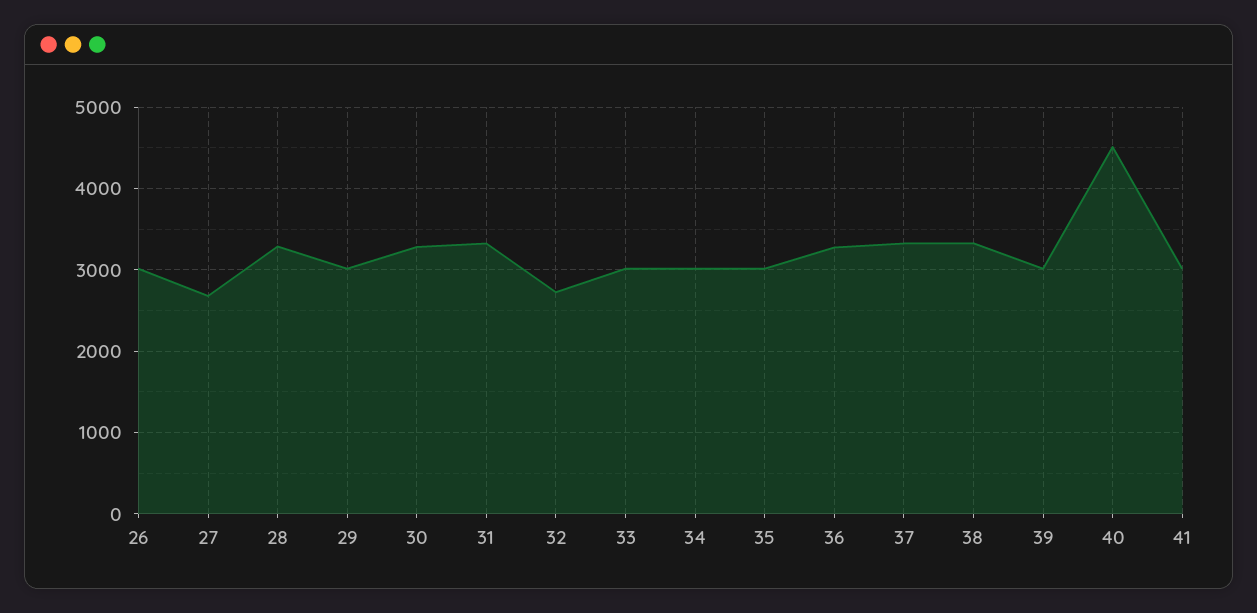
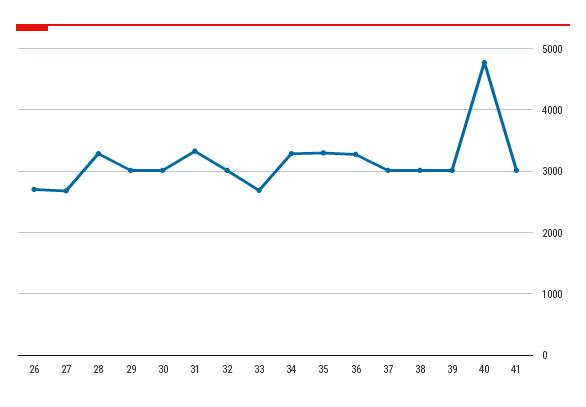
  {
-   "26": 3000,
+   "26": 2700,
    "27": 2700,
    "28": 3300,
    "29": 3000,
-   "30": 3300,
+   "30": 3000,
    "31": 3300,
-   "32": 2700,
+   "32": 3000,
-   "33": 3000,
+   "33": 2700,
-   "34": 3000,
+   "34": 3300,
-   "35": 3000,
+   "35": 3300,
    "36": 3300,
-   "37": 3300,
+   "37": 3000,
-   "38": 3300,
+   "38": 3000,
    "39": 3000,
-   "40": 4500,
+   "40": 4800,
    "41": 3000
  }

